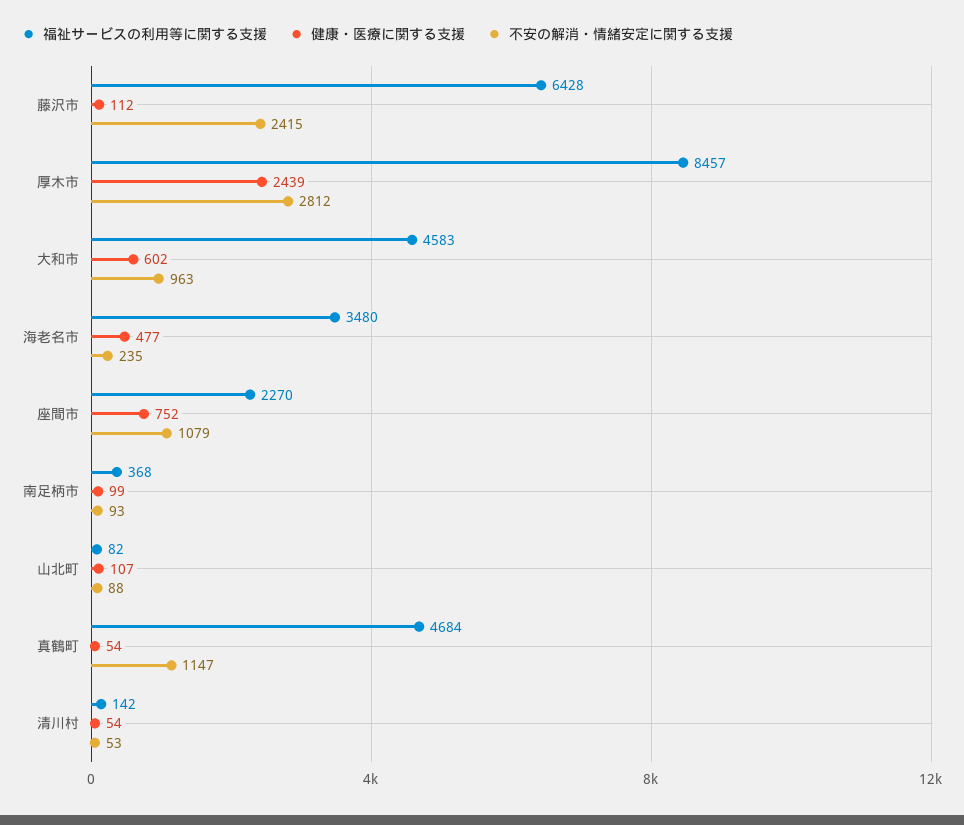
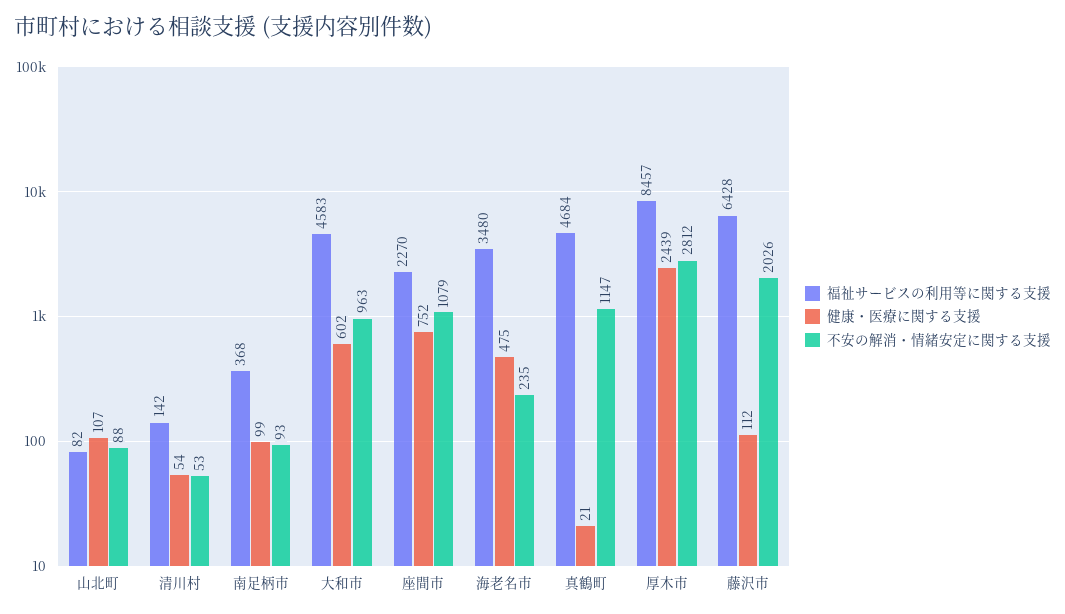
  {
    "福祉サービスの利用等に関する支援": {
      "藤沢市": 6428,
      "厚木市": 8457,
      "大和市": 4583,
      "海老名市": 3480,
      "座間市": 2270,
      "南足柄市": 368,
      "山北町": 82,
      "真鶴町": 4684,
      "清川村": 142
    },
    "健康・医療に関する支援": {
      "藤沢市": 112,
      "厚木市": 2439,
      "大和市": 602,
-     "海老名市": 477,
+     "海老名市": 475,
      "座間市": 752,
      "南足柄市": 99,
      "山北町": 107,
-     "真鶴町": 54,
+     "真鶴町": 21,
      "清川村": 54
    },
    "不安の解消・情緒安定に関する支援": {
-     "藤沢市": 2415,
+     "藤沢市": 2026,
      "厚木市": 2812,
      "大和市": 963,
      "海老名市": 235,
      "座間市": 1079,
      "南足柄市": 93,
      "山北町": 88,
      "真鶴町": 1147,
      "清川村": 53
    }
  }

